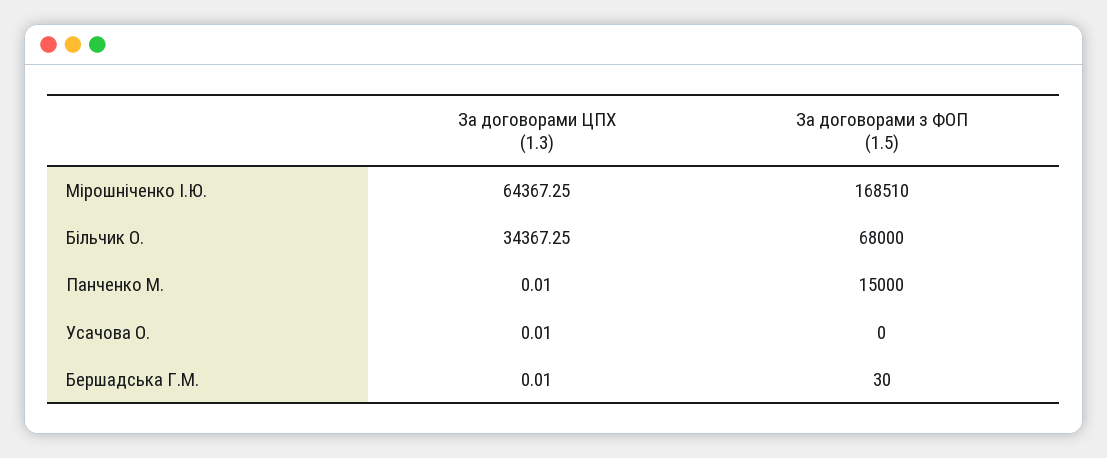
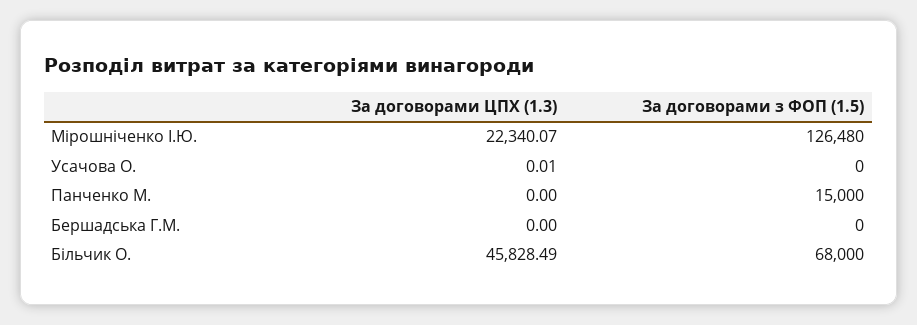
  {
    "За договорами ЦПХ (1.3)": {
-     "Мірошніченко І.Ю.": 64367.25,
+     "Мірошніченко І.Ю.": 22340.07,
-     "Більчик О.": 34367.25,
+     "Більчик О.": 45828.49,
-     "Панченко М.": 0.01,
+     "Панченко М.": 0,
      "Усачова О.": 0.01,
-     "Бершадська Г.М.": 0.01
+     "Бершадська Г.М.": 0
    },
    "За договорами з ФОП (1.5)": {
-     "Мірошніченко І.Ю.": 168510,
+     "Мірошніченко І.Ю.": 126480,
      "Більчик О.": 68000,
      "Панченко М.": 15000,
      "Усачова О.": 0,
-     "Бершадська Г.М.": 30
+     "Бершадська Г.М.": 0
    }
  }

